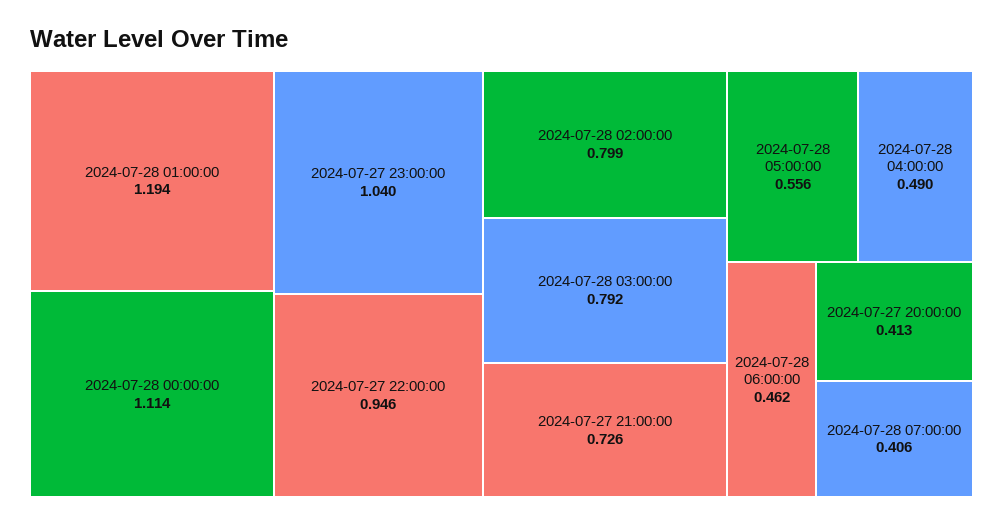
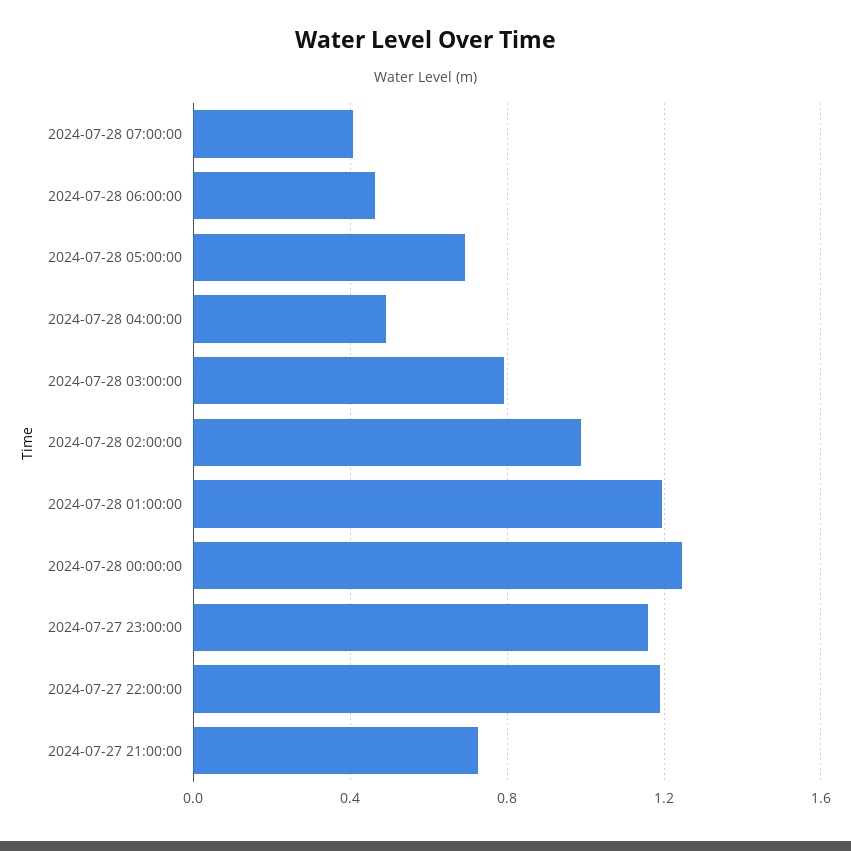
  {
    "2024-07-28 01:00:00": 1.194,
-   "2024-07-28 00:00:00": 1.114,
+   "2024-07-28 00:00:00": 1.25,
-   "2024-07-27 23:00:00": 1.04,
+   "2024-07-27 23:00:00": 1.15,
-   "2024-07-27 22:00:00": 0.946,
+   "2024-07-27 22:00:00": 1.2,
-   "2024-07-28 02:00:00": 0.799,
+   "2024-07-28 02:00:00": 1,
    "2024-07-28 03:00:00": 0.792,
    "2024-07-27 21:00:00": 0.726,
-   "2024-07-28 05:00:00": 0.556,
+   "2024-07-28 05:00:00": 0.7,
    "2024-07-28 04:00:00": 0.49,
    "2024-07-28 06:00:00": 0.462,
-   "2024-07-27 20:00:00": 0.413,
    "2024-07-28 07:00:00": 0.406
  }

